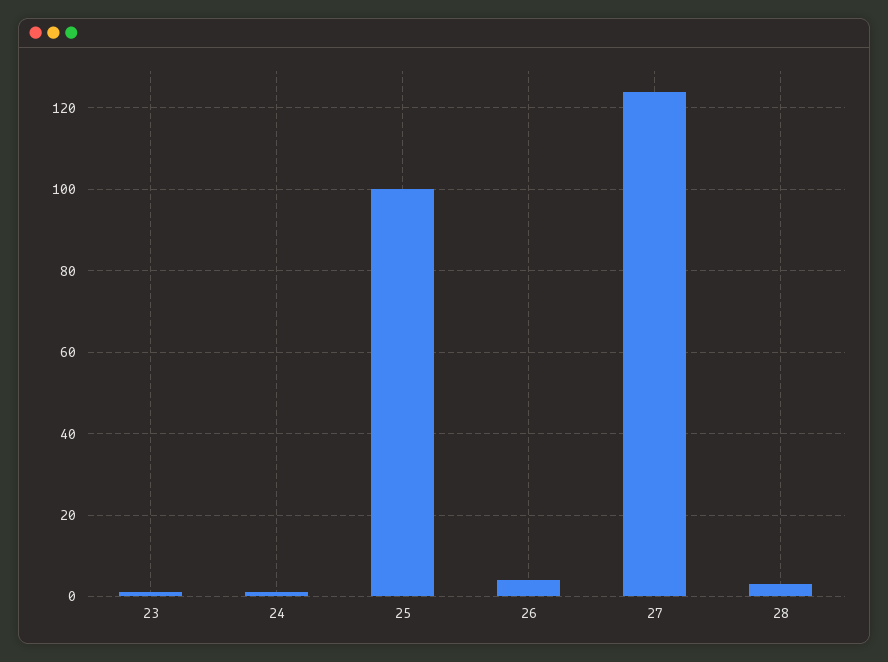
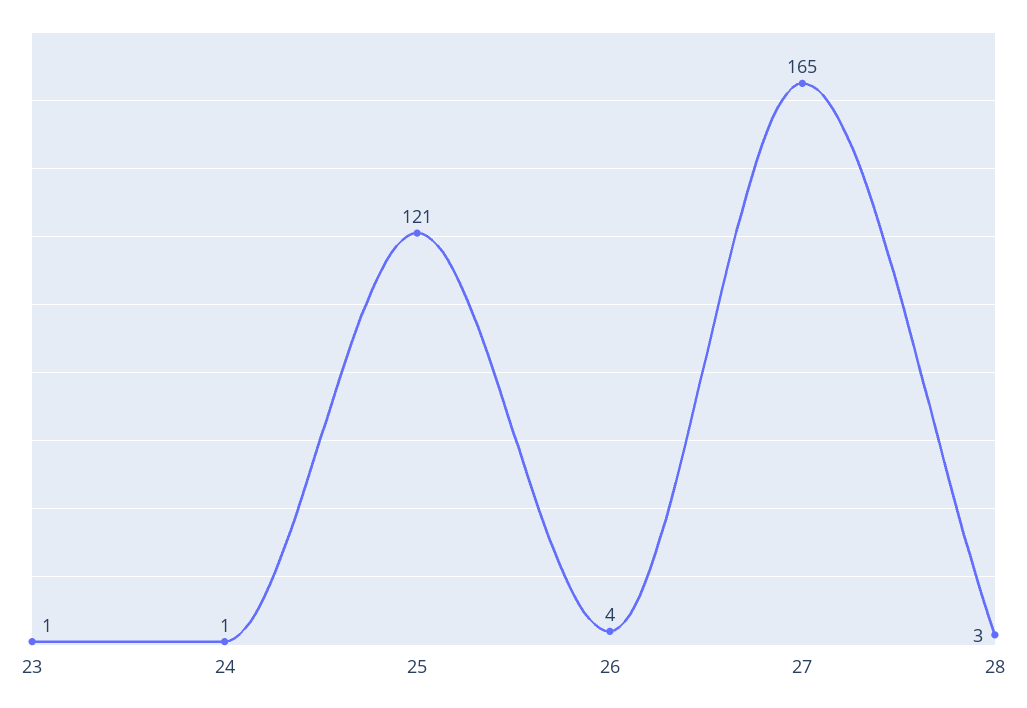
  {
    "23": 1,
    "24": 1,
-   "25": 100,
+   "25": 121,
    "26": 4,
-   "27": 125,
+   "27": 165,
    "28": 3
  }

